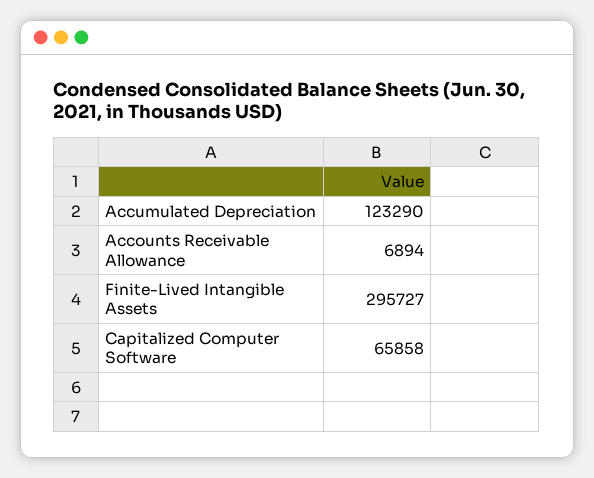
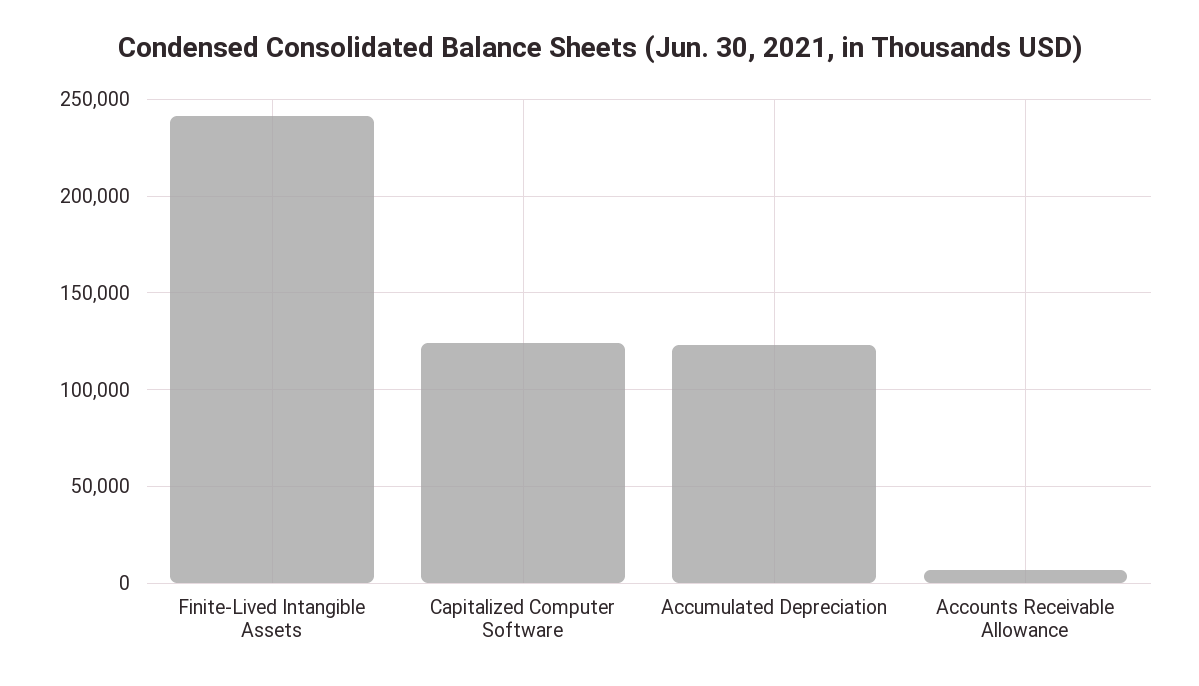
  {
    "Accumulated Depreciation": 123290,
    "Accounts Receivable Allowance": 6894,
-   "Finite-Lived Intangible Assets": 295727,
+   "Finite-Lived Intangible Assets": 240000,
-   "Capitalized Computer Software": 65858
+   "Capitalized Computer Software": 125000
  }

